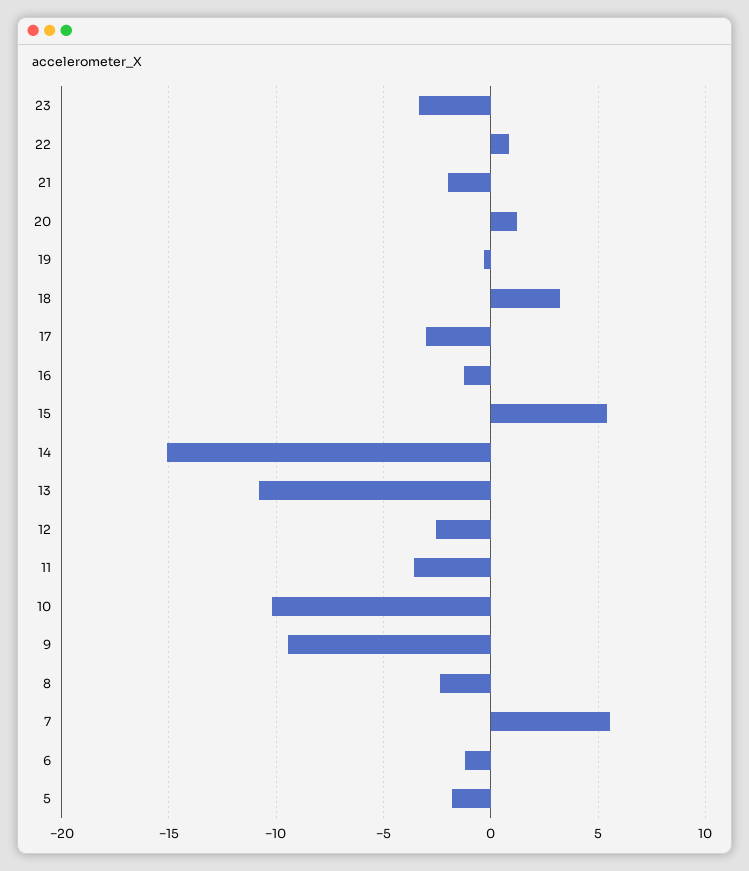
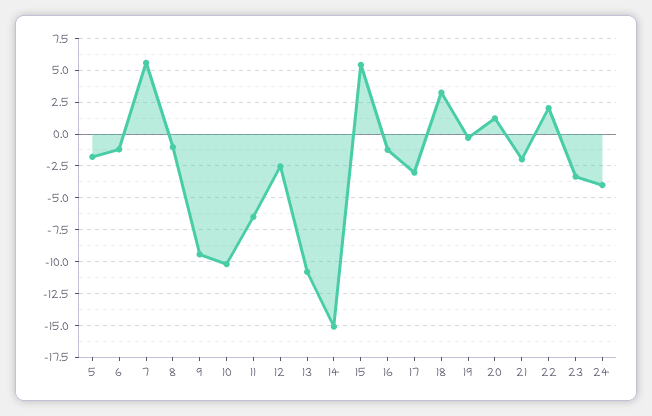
  {
    "23": -3.5,
-   "22": 1,
+   "22": 2,
    "21": -2,
    "20": 1,
    "19": -0.5,
    "18": 3,
    "17": -3,
    "16": -1,
    "15": 5.5,
    "14": -15,
    "13": -11,
    "12": -2.5,
-   "11": -3.5,
+   "11": -6.5,
    "10": -10,
    "9": -9.5,
-   "8": -2.5,
+   "8": -1,
    "7": 5.5,
    "6": -1,
-   "5": -2
+   "5": -2,
+   "24": -4
  }

